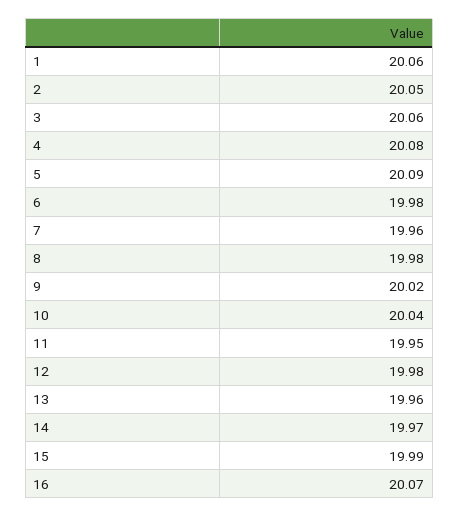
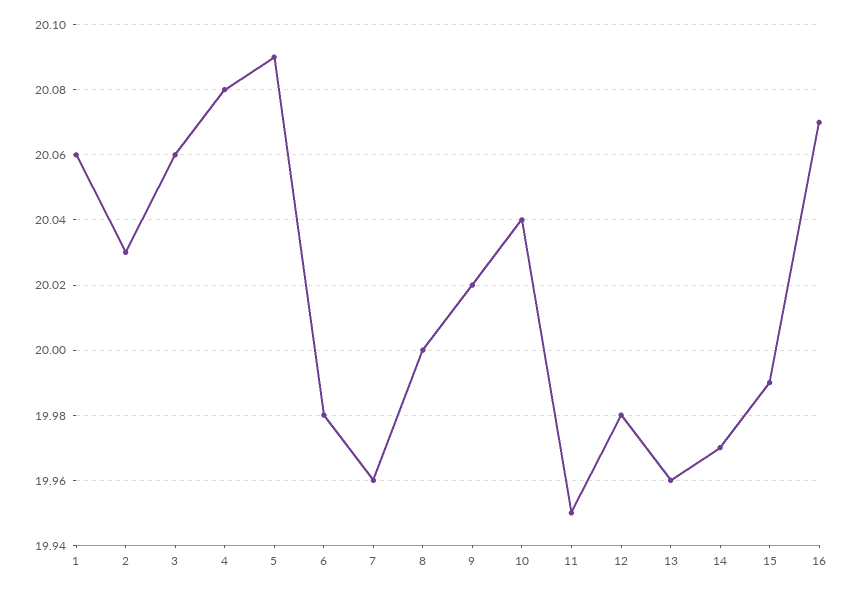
  {
    "1": 20.06,
-   "2": 20.05,
+   "2": 20.03,
    "3": 20.06,
    "4": 20.08,
    "5": 20.09,
    "6": 19.98,
    "7": 19.96,
-   "8": 19.98,
+   "8": 20,
    "9": 20.02,
    "10": 20.04,
    "11": 19.95,
    "12": 19.98,
    "13": 19.96,
    "14": 19.97,
    "15": 19.99,
    "16": 20.07
  }

